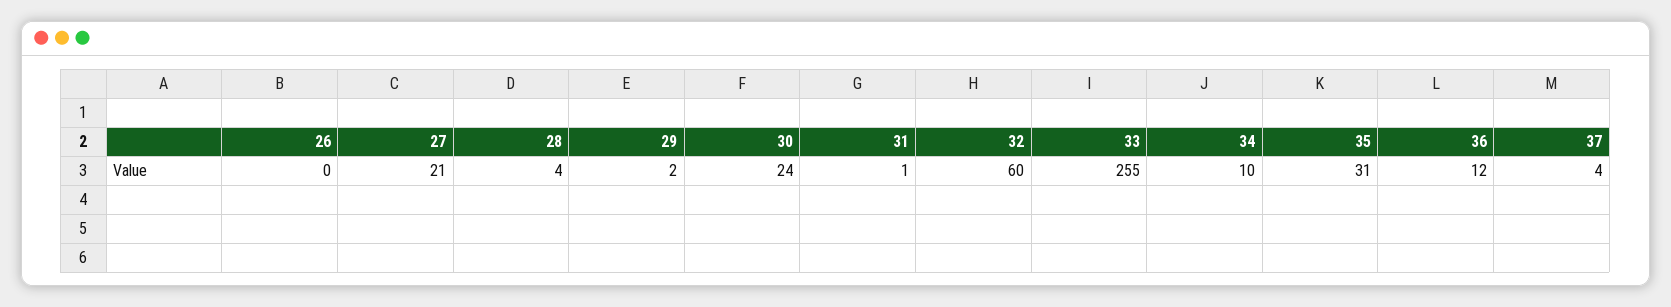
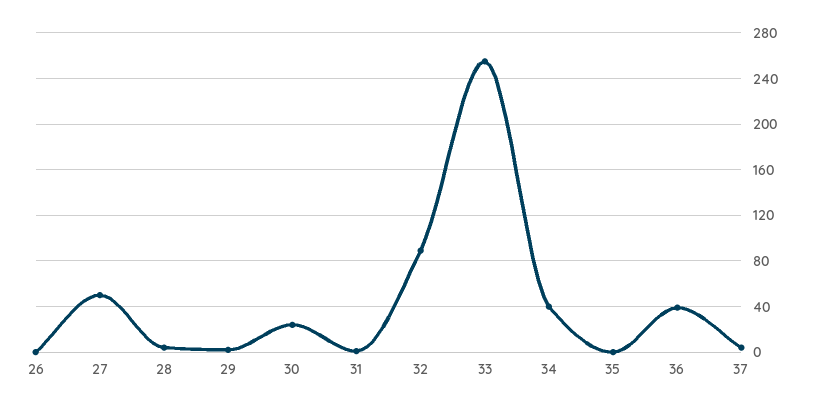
  {
    "26": 0,
-   "27": 21,
+   "27": 50,
    "28": 4,
    "29": 2,
    "30": 24,
    "31": 1,
-   "32": 60,
+   "32": 90,
    "33": 255,
-   "34": 10,
+   "34": 40,
-   "35": 31,
+   "35": 0,
-   "36": 12,
+   "36": 40,
    "37": 4
  }

